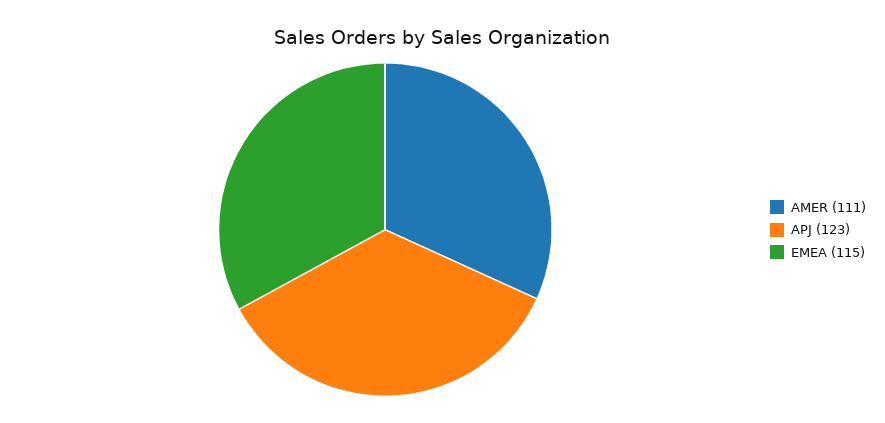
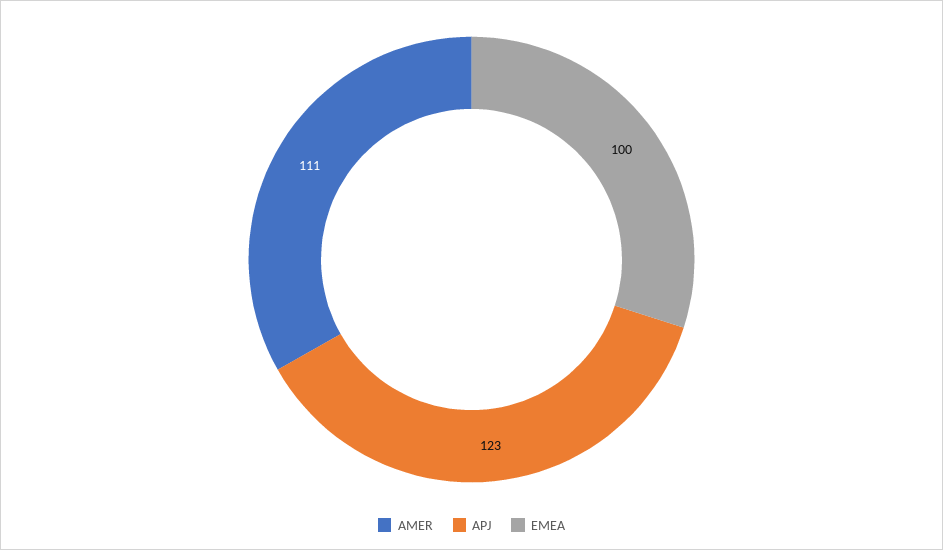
  {
    "AMER": 111,
    "APJ": 123,
-   "EMEA": 115
+   "EMEA": 100
  }

